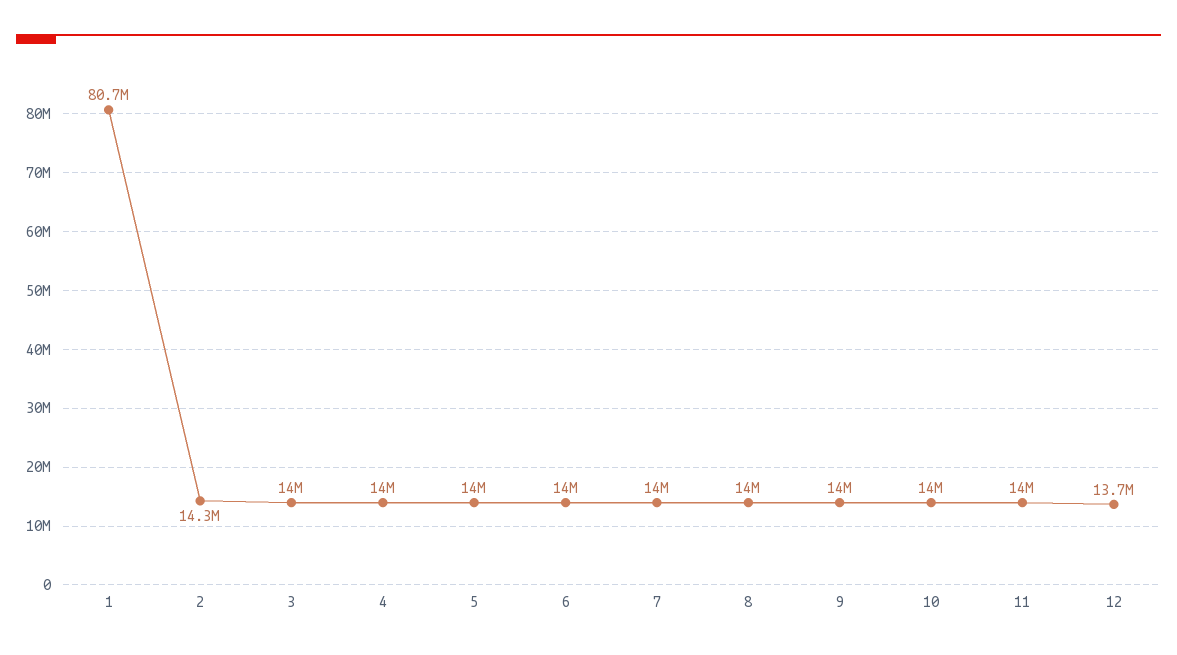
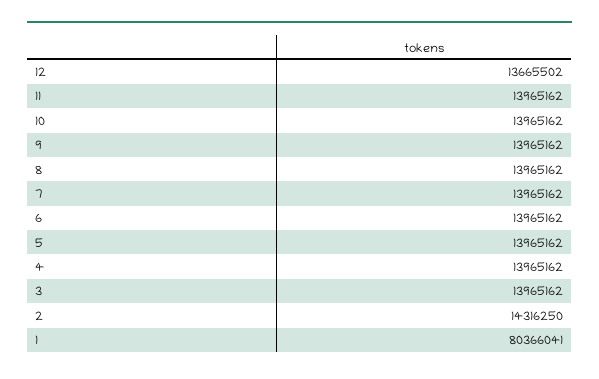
  {
-   "1": 80700000,
+   "1": 80366041,
    "2": 14316250,
    "3": 13965162,
    "4": 13965162,
    "5": 13965162,
    "6": 13965162,
    "7": 13965162,
    "8": 13965162,
    "9": 13965162,
    "10": 13965162,
    "11": 13965162,
    "12": 13665502
  }

